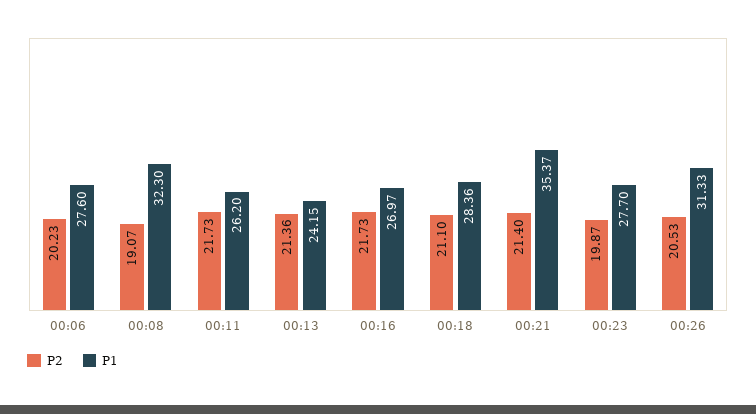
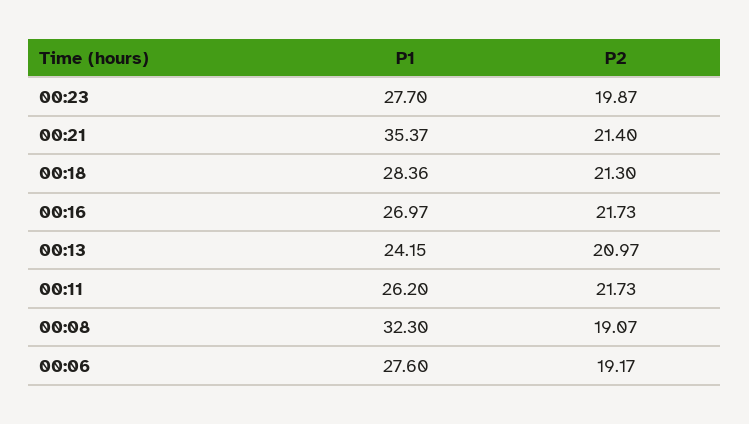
  {
    "P2": {
-     "00:06": 20.23,
+     "00:06": 19.17,
      "00:08": 19.07,
      "00:11": 21.73,
-     "00:13": 21.36,
+     "00:13": 20.97,
      "00:16": 21.73,
-     "00:18": 21.1,
+     "00:18": 21.3,
      "00:21": 21.4,
-     "00:23": 19.87,
+     "00:23": 19.87
-     "00:26": 20.53
    },
    "P1": {
      "00:06": 27.6,
      "00:08": 32.3,
      "00:11": 26.2,
      "00:13": 24.15,
      "00:16": 26.97,
      "00:18": 28.36,
      "00:21": 35.37,
-     "00:23": 27.7,
+     "00:23": 27.7
-     "00:26": 31.33
    }
  }

